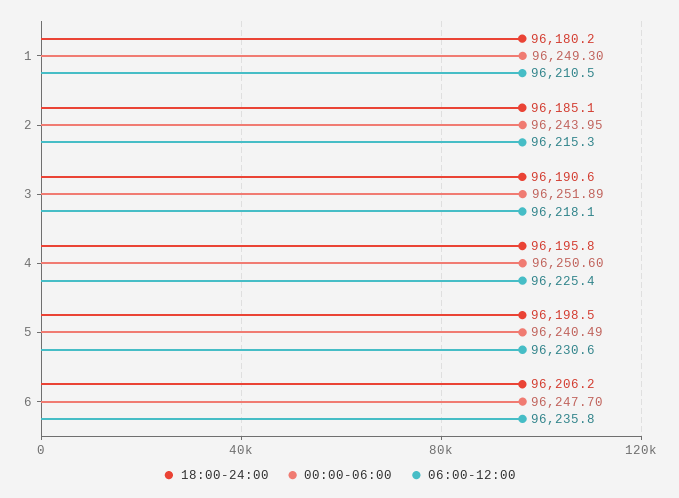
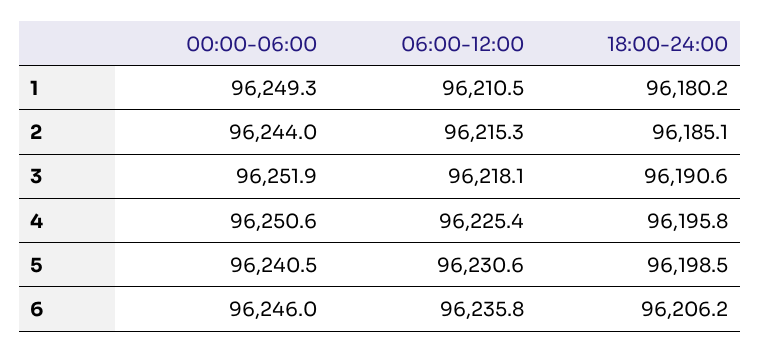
  {
    "18:00-24:00": {
      "1": 96180.2,
      "2": 96185.1,
      "3": 96190.6,
      "4": 96195.8,
      "5": 96198.5,
      "6": 96206.2
    },
    "00:00-06:00": {
      "1": 96249.3,
      "2": 96243.95,
      "3": 96251.89,
      "4": 96250.6,
      "5": 96240.49,
-     "6": 96247.7
+     "6": 96246
    },
    "06:00-12:00": {
      "1": 96210.5,
      "2": 96215.3,
      "3": 96218.1,
      "4": 96225.4,
      "5": 96230.6,
      "6": 96235.8
    }
  }

